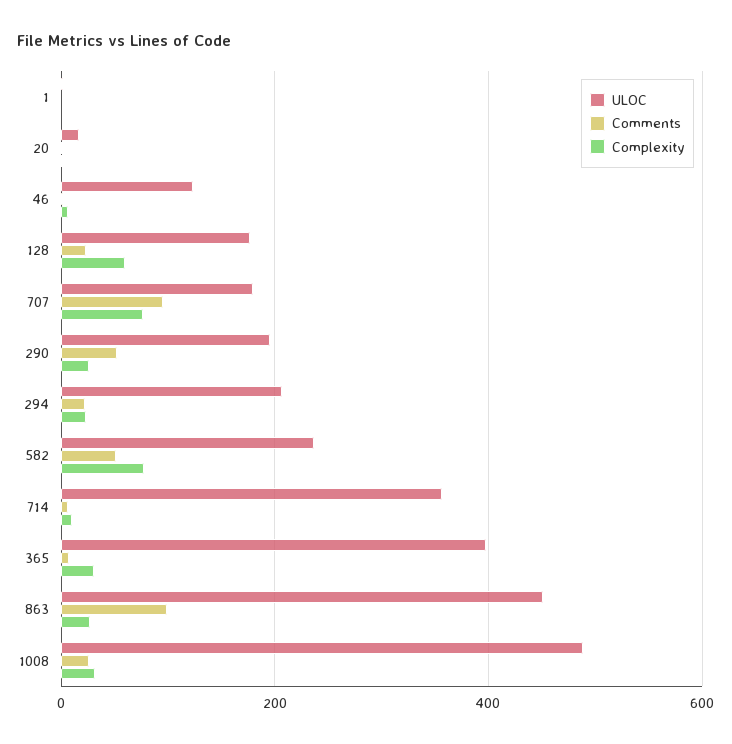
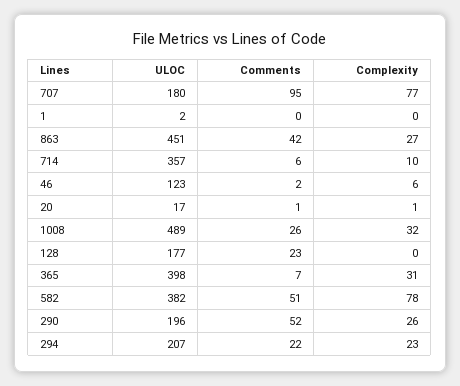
  {
    "ULOC": {
      "1": 2,
      "20": 17,
      "46": 123,
      "128": 177,
      "707": 180,
      "290": 196,
      "294": 207,
-     "582": 240,
+     "582": 382,
      "714": 357,
      "365": 398,
      "863": 451,
      "1008": 489
    },
    "Comments": {
      "1": 0,
      "20": 1,
      "46": 2,
      "128": 23,
      "707": 95,
      "290": 52,
      "294": 22,
      "582": 51,
      "714": 6,
      "365": 7,
-     "863": 100,
+     "863": 42,
      "1008": 26
    },
    "Complexity": {
      "1": 0,
      "20": 1,
      "46": 6,
-     "128": 60,
+     "128": 0,
      "707": 77,
      "290": 26,
      "294": 23,
      "582": 78,
      "714": 10,
      "365": 31,
      "863": 27,
      "1008": 32
    }
  }

